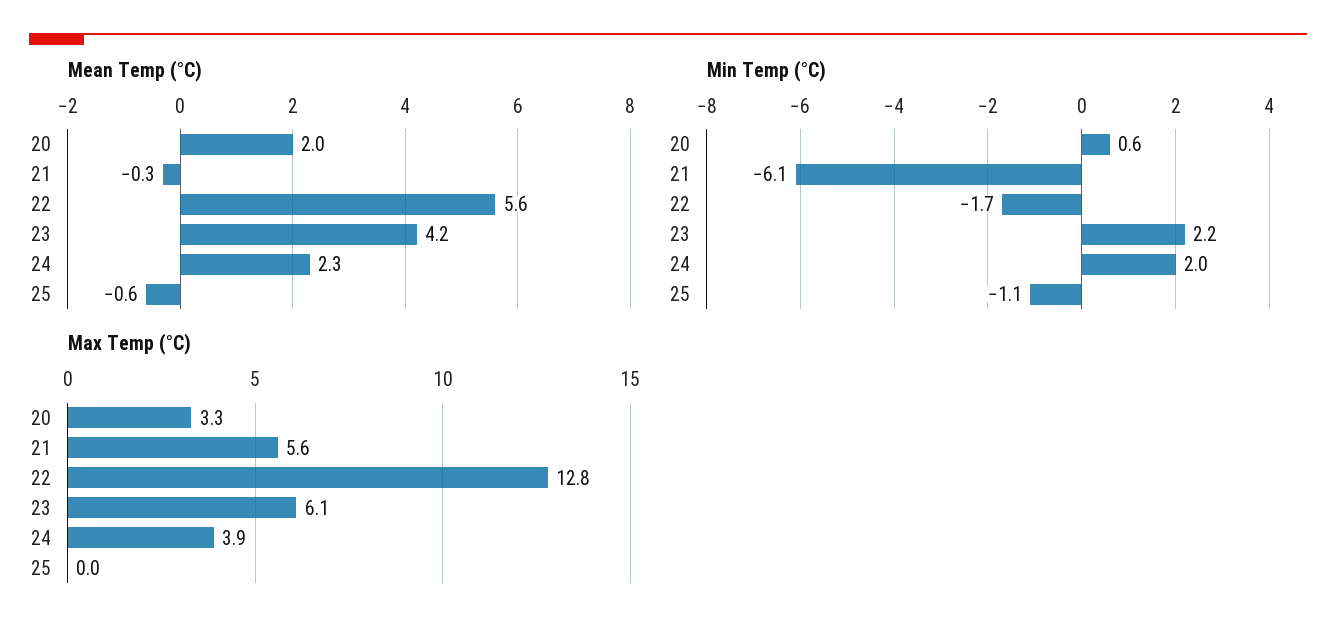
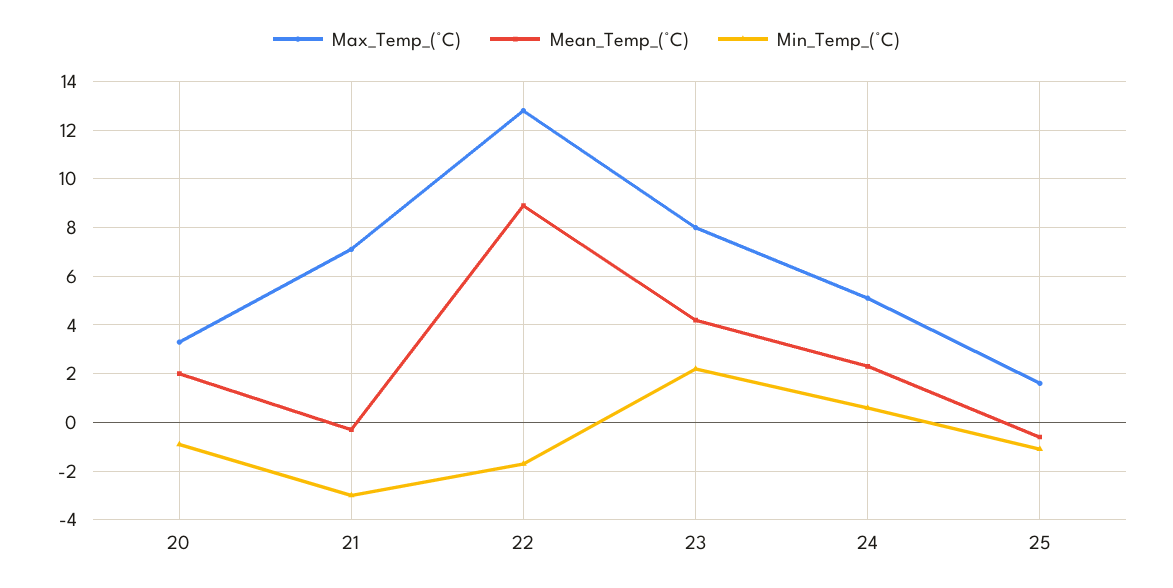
  {
    "Mean Temp (°C)": {
      "20": 2,
      "21": -0.3,
-     "22": 5.6,
+     "22": 9,
      "23": 4.2,
      "24": 2.3,
      "25": -0.6
    },
    "Min Temp (°C)": {
-     "20": 0.6,
+     "20": -1,
-     "21": -6.1,
+     "21": -3,
      "22": -1.7,
      "23": 2.2,
-     "24": 2,
+     "24": 0.5,
      "25": -1.1
    },
    "Max Temp (°C)": {
      "20": 3.3,
-     "21": 5.6,
+     "21": 7,
      "22": 12.8,
-     "23": 6.1,
+     "23": 8,
-     "24": 3.9,
+     "24": 5,
-     "25": 0
+     "25": 1.5
    }
  }

